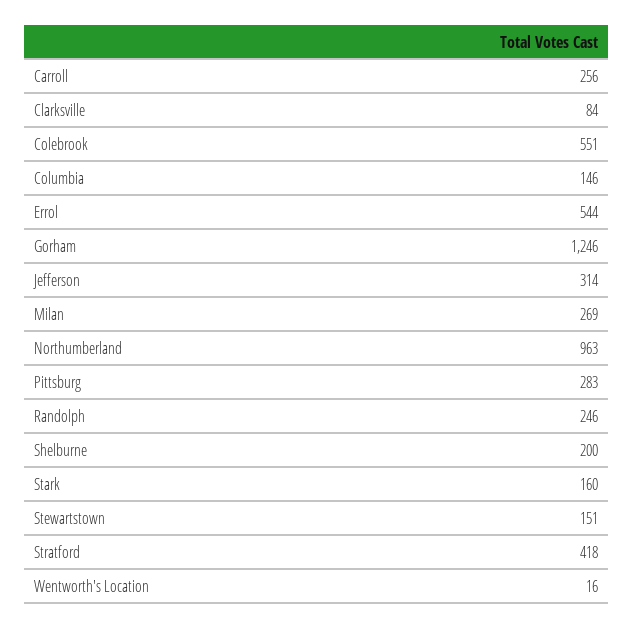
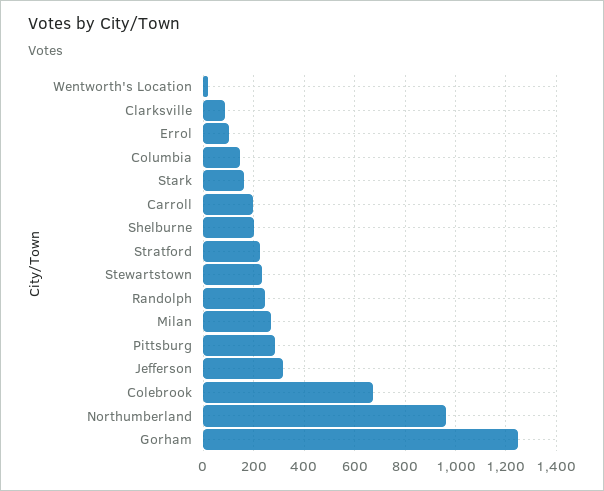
  {
-   "Carroll": 256,
+   "Carroll": 200,
    "Clarksville": 84,
-   "Colebrook": 551,
+   "Colebrook": 675,
    "Columbia": 146,
-   "Errol": 544,
+   "Errol": 100,
    "Gorham": 1246,
    "Jefferson": 314,
    "Milan": 269,
    "Northumberland": 963,
    "Pittsburg": 283,
    "Randolph": 246,
    "Shelburne": 200,
    "Stark": 160,
-   "Stewartstown": 151,
+   "Stewartstown": 225,
-   "Stratford": 418,
+   "Stratford": 225,
    "Wentworth's Location": 16
  }

